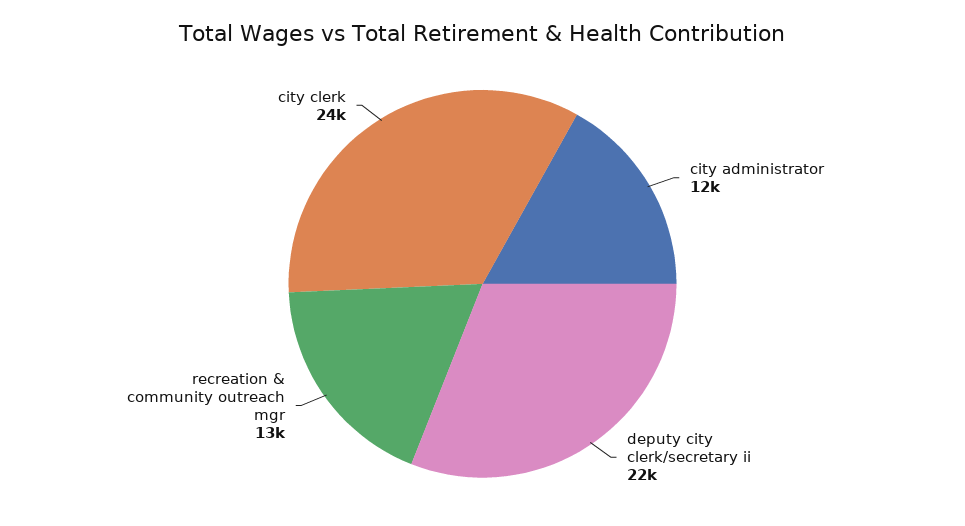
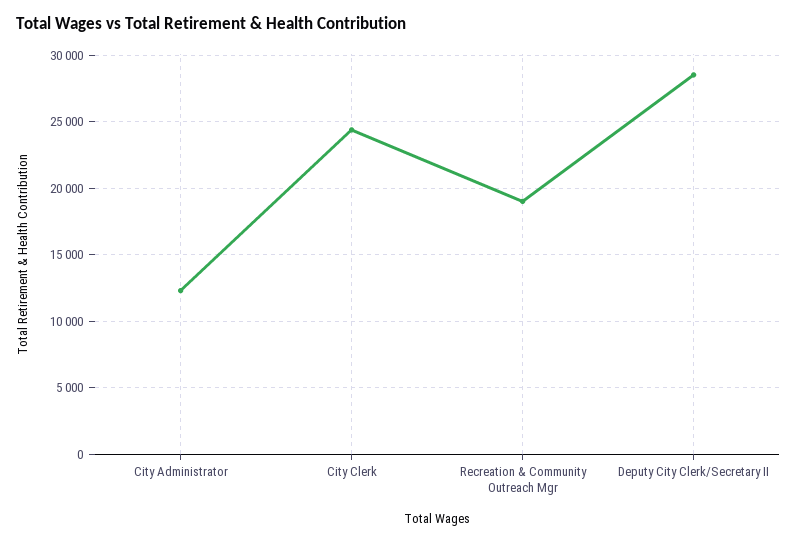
  {
    "city administrator": 12000,
-   "deputy city clerk/secretary ii": 22000,
+   "deputy city clerk/secretary ii": 28500,
-   "recreation & community outreach mgr": 13000,
+   "recreation & community outreach mgr": 19000,
    "city clerk": 24000
  }

